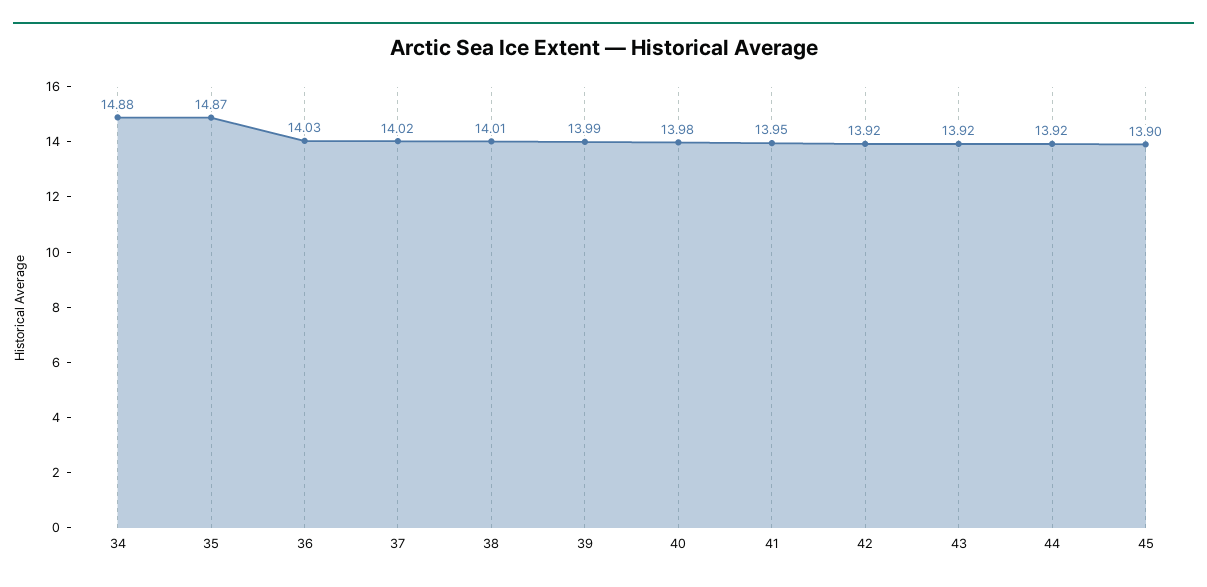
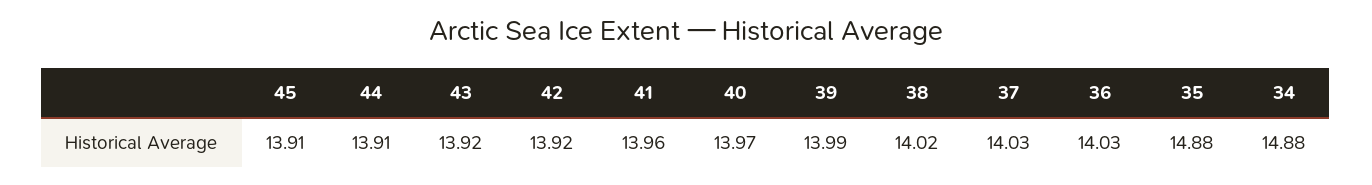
  {
    "34": 14.88,
-   "35": 14.87,
+   "35": 14.88,
    "36": 14.03,
-   "37": 14.02,
+   "37": 14.03,
-   "38": 14.01,
+   "38": 14.02,
    "39": 13.99,
-   "40": 13.98,
+   "40": 13.97,
-   "41": 13.95,
+   "41": 13.96,
    "42": 13.92,
    "43": 13.92,
-   "44": 13.92,
+   "44": 13.91,
-   "45": 13.9
+   "45": 13.91
  }

